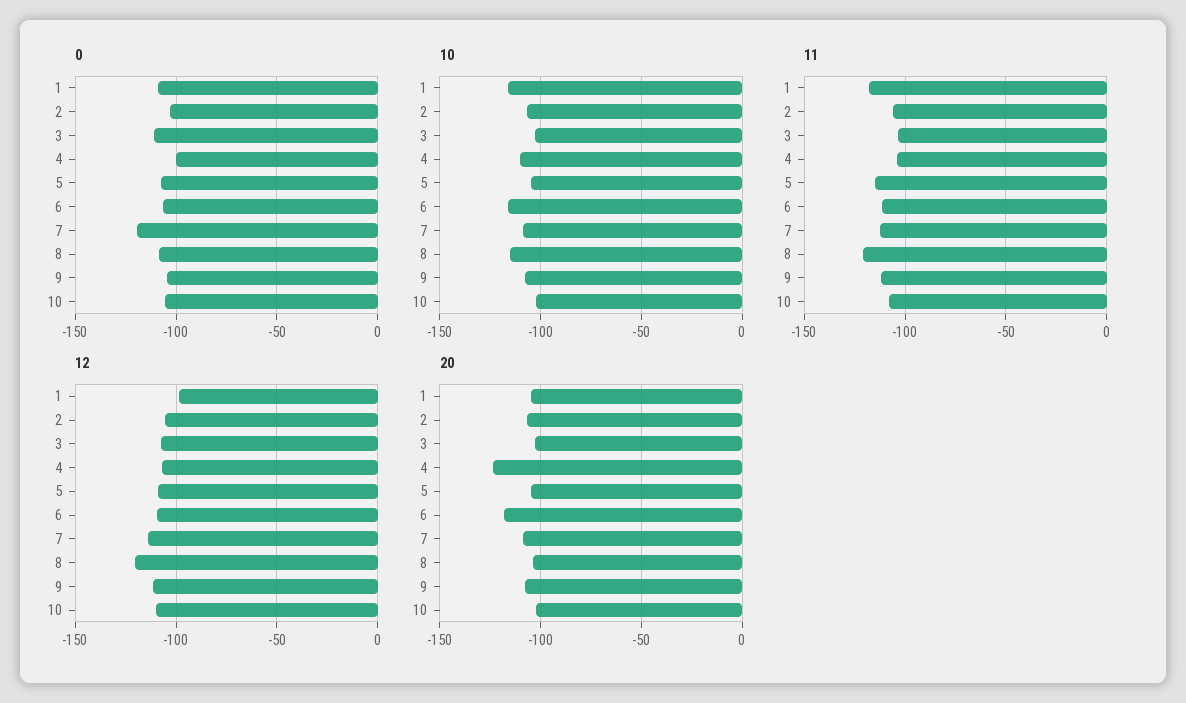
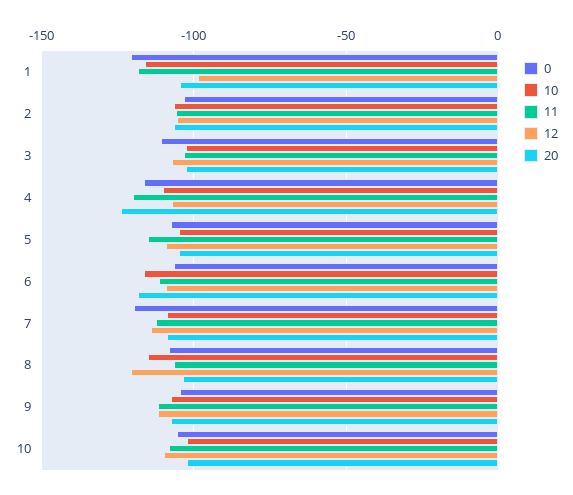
  {
    "0": {
-     "1": -110,
+     "1": -120,
      "2": -105,
      "3": -110,
-     "4": -100,
+     "4": -115,
      "5": -110,
      "6": -105,
      "7": -120,
      "8": -110,
      "9": -105,
      "10": -105
    },
    "10": {
      "1": -115,
      "2": -105,
      "3": -105,
      "4": -110,
      "5": -105,
      "6": -115,
      "7": -110,
      "8": -115,
      "9": -110,
      "10": -100
    },
    "11": {
      "1": -120,
      "2": -105,
      "3": -105,
-     "4": -105,
+     "4": -120,
      "5": -115,
      "6": -110,
      "7": -110,
-     "8": -120,
+     "8": -105,
      "9": -110,
      "10": -110
    },
    "12": {
      "1": -100,
      "2": -105,
      "3": -105,
      "4": -105,
      "5": -110,
      "6": -110,
      "7": -115,
      "8": -120,
      "9": -110,
      "10": -110
    },
    "20": {
      "1": -105,
      "2": -105,
      "3": -105,
      "4": -125,
      "5": -105,
      "6": -120,
      "7": -110,
      "8": -105,
      "9": -110,
      "10": -100
    }
  }

